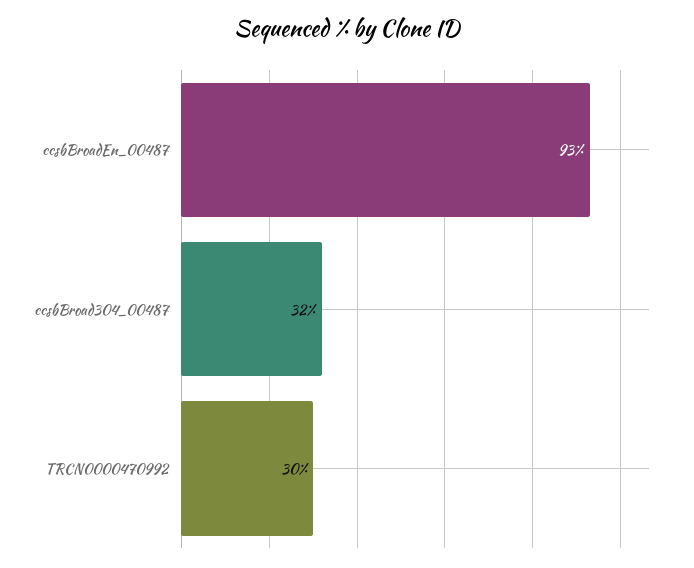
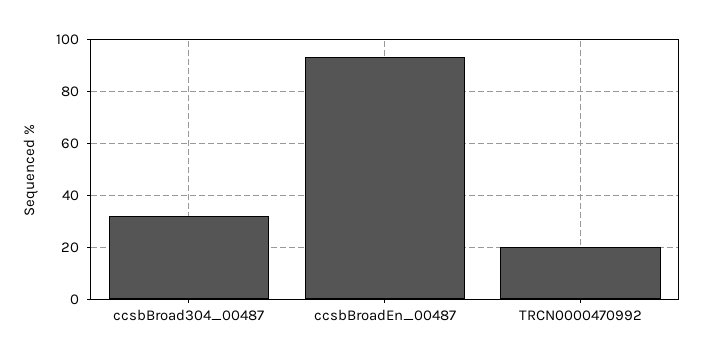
  {
    "ccsbBroadEn_00487": 93,
    "ccsbBroad304_00487": 32,
-   "TRCN0000470992": 30
+   "TRCN0000470992": 20
  }

